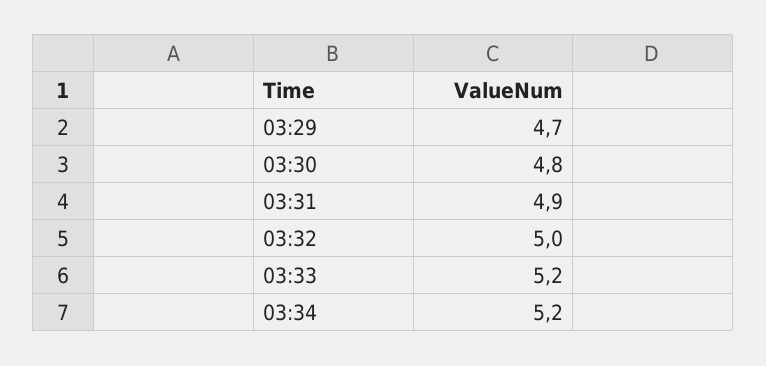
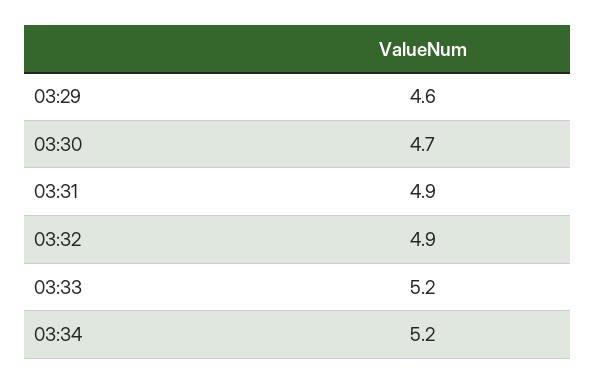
  {
-   "03:29": 4.7,
+   "03:29": 4.6,
-   "03:30": 4.8,
+   "03:30": 4.7,
    "03:31": 4.9,
-   "03:32": 5,
+   "03:32": 4.9,
    "03:33": 5.2,
    "03:34": 5.2
  }

